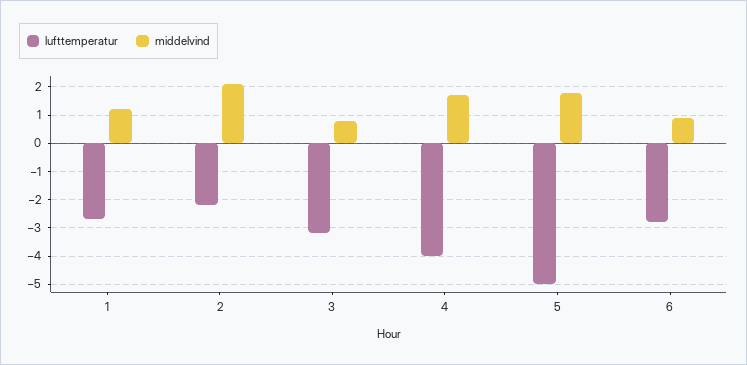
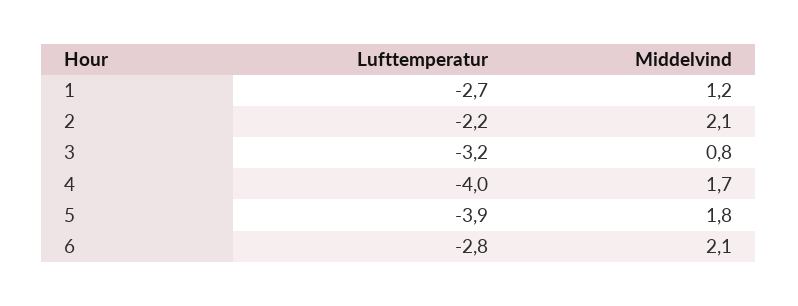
  {
    "lufttemperatur": {
      "1": -2.7,
      "2": -2.2,
      "3": -3.2,
      "4": -4,
-     "5": -5,
+     "5": -3.9,
      "6": -2.8
    },
    "middelvind": {
      "1": 1.2,
      "2": 2.1,
      "3": 0.8,
      "4": 1.7,
      "5": 1.8,
-     "6": 1
+     "6": 2.1
    }
  }

